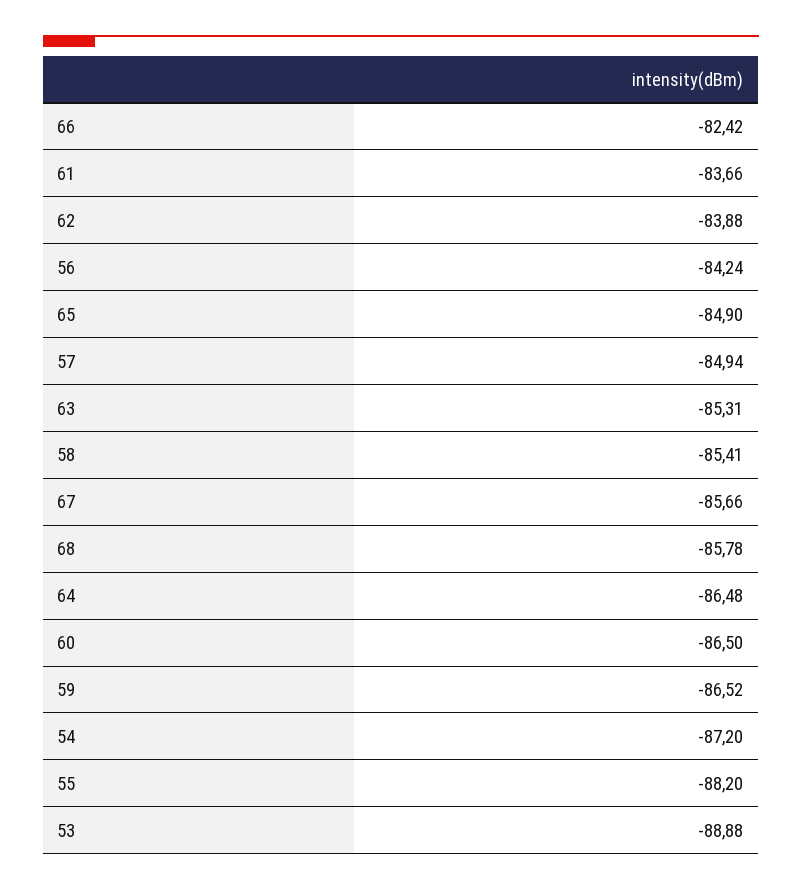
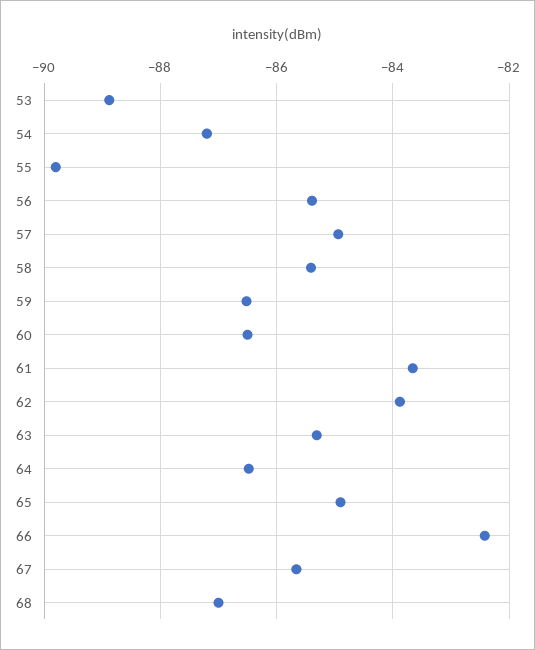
  {
    "66": -82.42,
    "61": -83.66,
    "62": -83.88,
-   "56": -84.24,
+   "56": -85.4,
    "65": -84.9,
    "57": -84.94,
    "63": -85.31,
    "58": -85.41,
    "67": -85.66,
-   "68": -85.78,
+   "68": -87,
    "64": -86.48,
    "60": -86.5,
    "59": -86.52,
    "54": -87.2,
-   "55": -88.2,
+   "55": -89.8,
    "53": -88.88
  }

